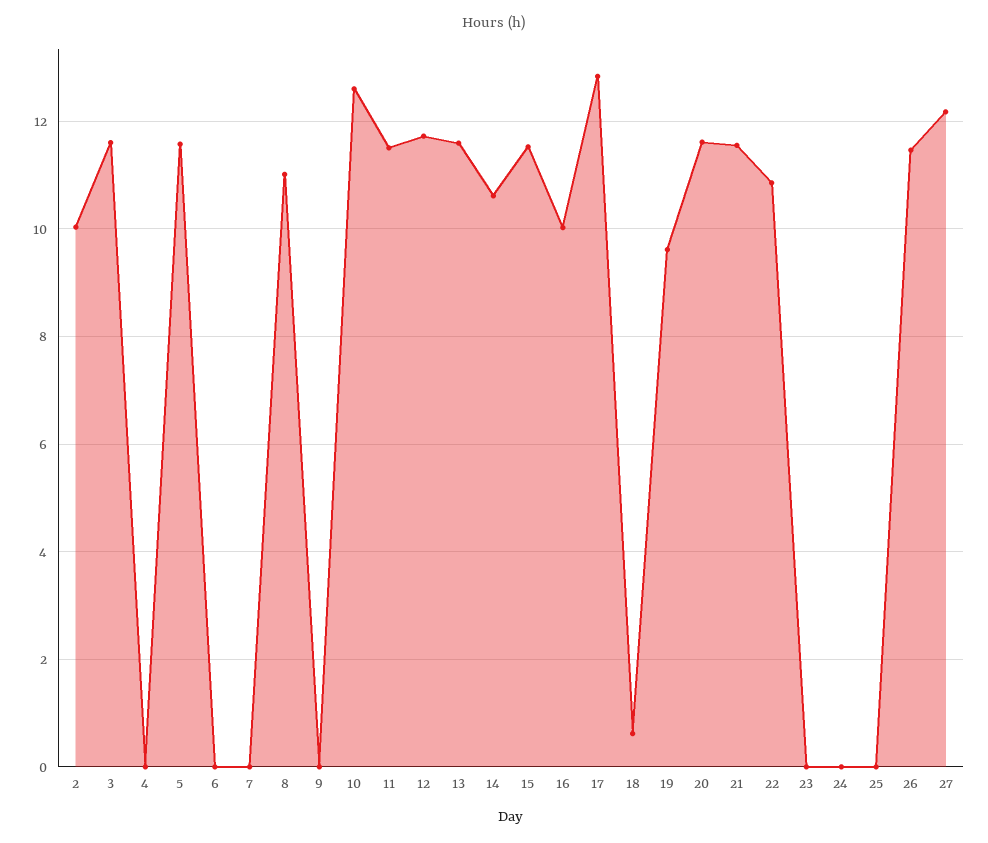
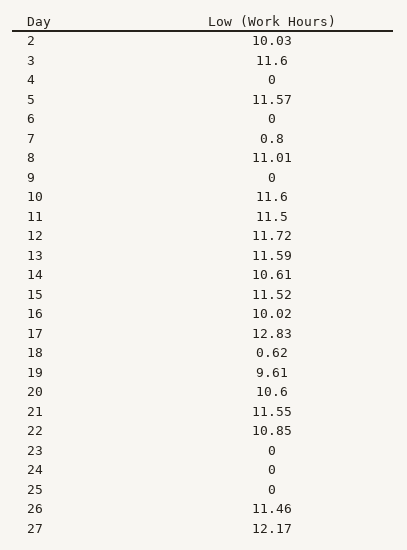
  {
    "2": 10.03,
    "3": 11.6,
    "4": 0,
    "5": 11.57,
    "6": 0,
-   "7": 0,
+   "7": 0.8,
    "8": 11.01,
    "9": 0,
-   "10": 12.6,
+   "10": 11.6,
    "11": 11.5,
    "12": 11.72,
    "13": 11.59,
    "14": 10.61,
    "15": 11.52,
    "16": 10.02,
    "17": 12.83,
    "18": 0.62,
    "19": 9.61,
-   "20": 11.6,
+   "20": 10.6,
    "21": 11.55,
    "22": 10.85,
    "23": 0,
    "24": 0,
    "25": 0,
    "26": 11.46,
    "27": 12.17
  }

